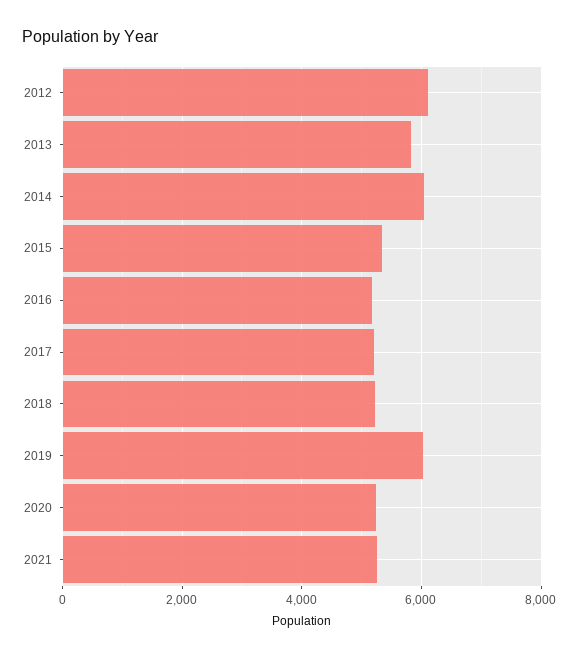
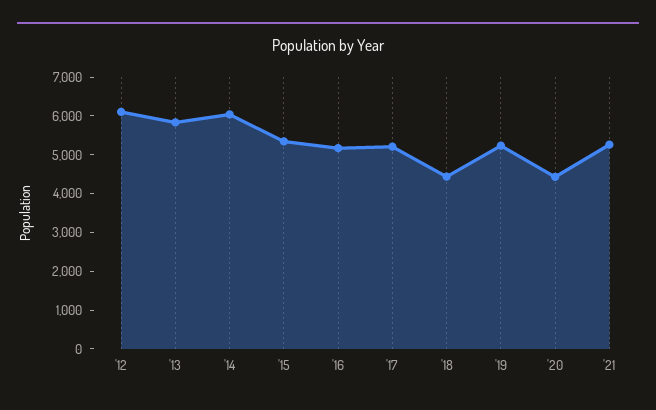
  {
    "2012": 6200,
    "2013": 5800,
    "2014": 6000,
    "2015": 5400,
    "2016": 5200,
    "2017": 5200,
-   "2018": 5200,
+   "2018": 4500,
-   "2019": 6000,
+   "2019": 5250,
-   "2020": 5200,
+   "2020": 4500,
    "2021": 5200
  }

